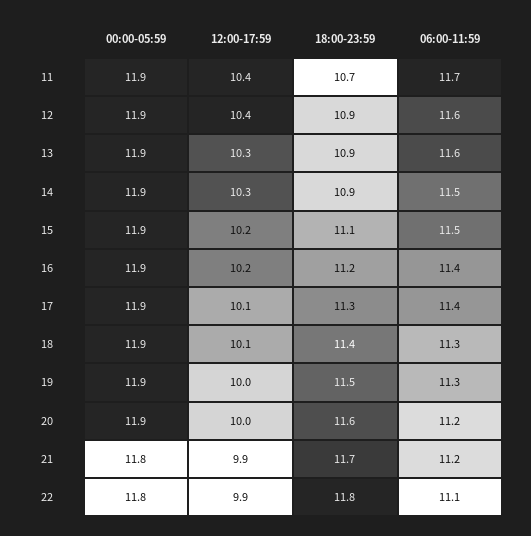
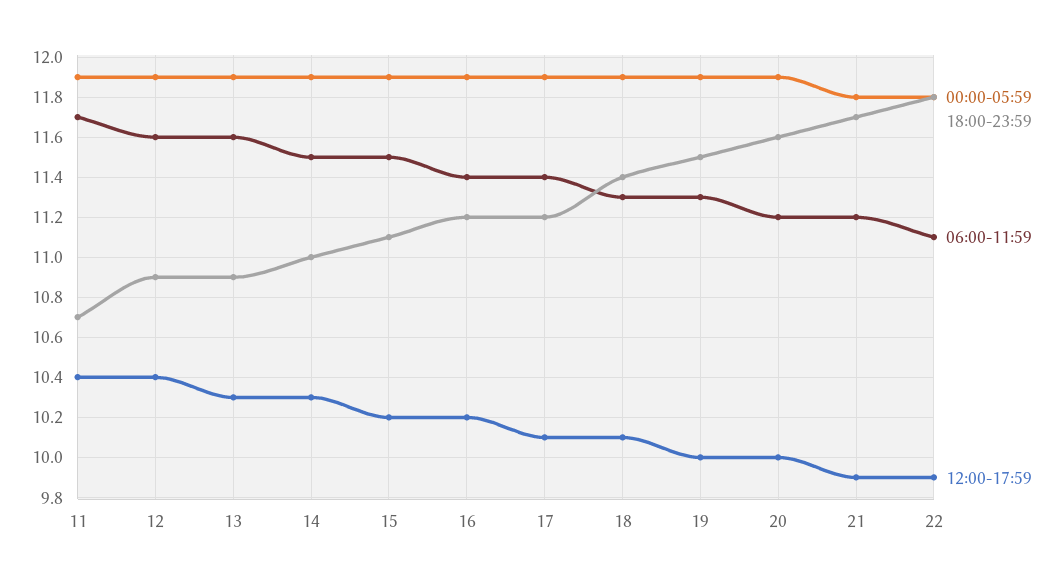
  {
    "00:00-05:59": {
      "11": 11.9,
      "12": 11.9,
      "13": 11.9,
      "14": 11.9,
      "15": 11.9,
      "16": 11.9,
      "17": 11.9,
      "18": 11.9,
      "19": 11.9,
      "20": 11.9,
      "21": 11.8,
      "22": 11.8
    },
    "12:00-17:59": {
      "11": 10.4,
      "12": 10.4,
      "13": 10.3,
      "14": 10.3,
      "15": 10.2,
      "16": 10.2,
      "17": 10.1,
      "18": 10.1,
      "19": 10,
      "20": 10,
      "21": 9.9,
      "22": 9.9
    },
    "18:00-23:59": {
      "11": 10.7,
      "12": 10.9,
      "13": 10.9,
-     "14": 10.9,
+     "14": 11,
      "15": 11.1,
      "16": 11.2,
-     "17": 11.3,
+     "17": 11.2,
      "18": 11.4,
      "19": 11.5,
      "20": 11.6,
      "21": 11.7,
      "22": 11.8
    },
    "06:00-11:59": {
      "11": 11.7,
      "12": 11.6,
      "13": 11.6,
      "14": 11.5,
      "15": 11.5,
      "16": 11.4,
      "17": 11.4,
      "18": 11.3,
      "19": 11.3,
      "20": 11.2,
      "21": 11.2,
      "22": 11.1
    }
  }

